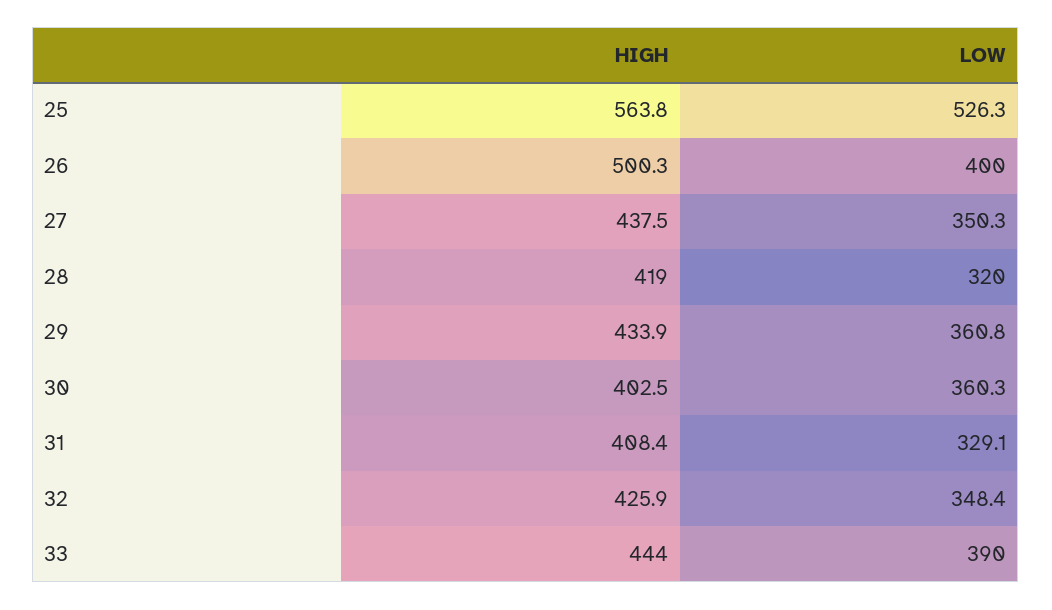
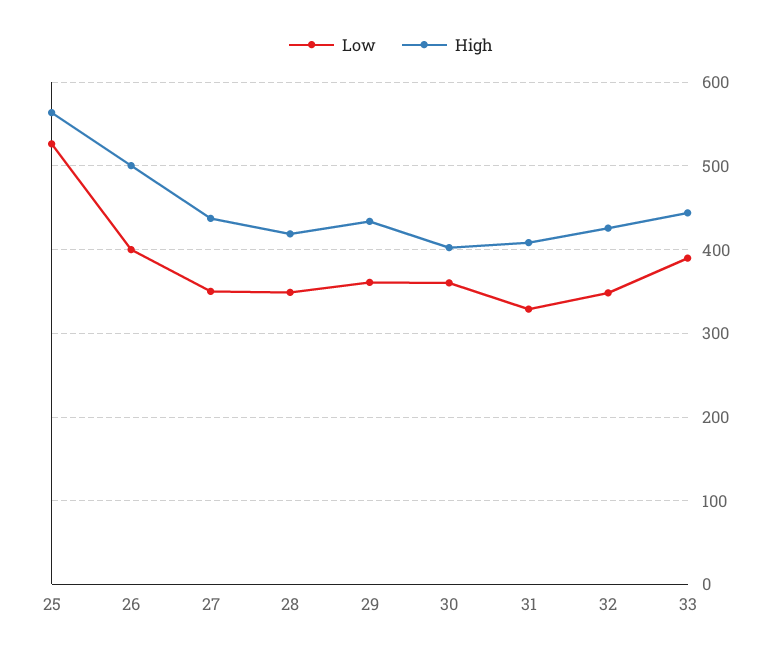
  {
    "HIGH": {
      "25": 563.8,
      "26": 500.3,
      "27": 437.5,
      "28": 419,
      "29": 433.9,
      "30": 402.5,
      "31": 408.4,
      "32": 425.9,
      "33": 444
    },
    "LOW": {
      "25": 526.3,
      "26": 400,
      "27": 350.3,
-     "28": 320,
+     "28": 350,
      "29": 360.8,
      "30": 360.3,
      "31": 329.1,
      "32": 348.4,
      "33": 390
    }
  }

